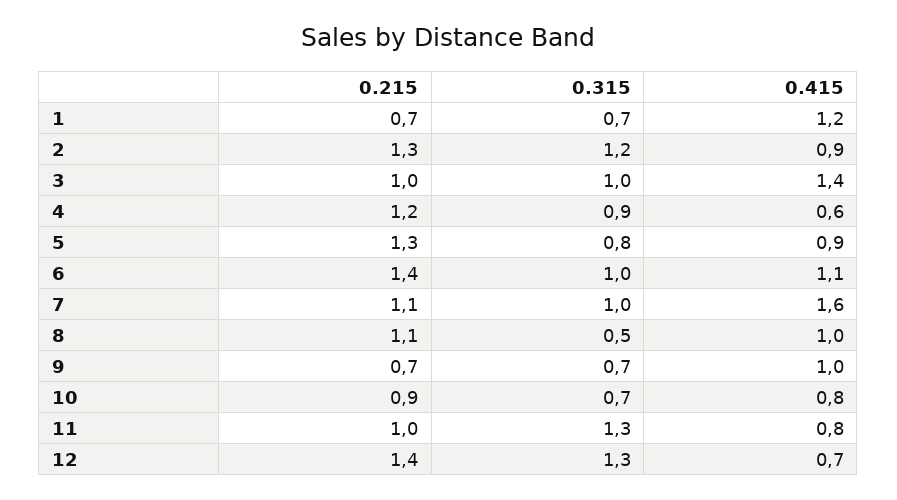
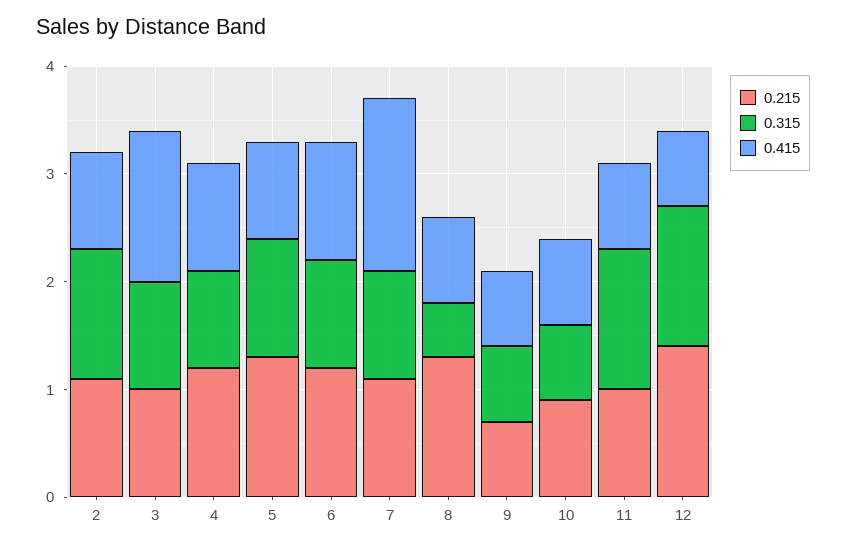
  {
    "0.215": {
-     "1": 0.7,
-     "2": 1.3,
+     "2": 1.1,
      "3": 1,
      "4": 1.2,
      "5": 1.3,
-     "6": 1.4,
+     "6": 1.2,
      "7": 1.1,
-     "8": 1.1,
+     "8": 1.3,
      "9": 0.7,
      "10": 0.9,
      "11": 1,
      "12": 1.4
    },
    "0.315": {
-     "1": 0.7,
      "2": 1.2,
      "3": 1,
      "4": 0.9,
-     "5": 0.8,
+     "5": 1.1,
      "6": 1,
      "7": 1,
      "8": 0.5,
      "9": 0.7,
      "10": 0.7,
      "11": 1.3,
      "12": 1.3
    },
    "0.415": {
-     "1": 1.2,
      "2": 0.9,
      "3": 1.4,
-     "4": 0.6,
+     "4": 1,
      "5": 0.9,
      "6": 1.1,
      "7": 1.6,
-     "8": 1,
+     "8": 0.8,
-     "9": 1,
+     "9": 0.7,
      "10": 0.8,
      "11": 0.8,
      "12": 0.7
    }
  }

